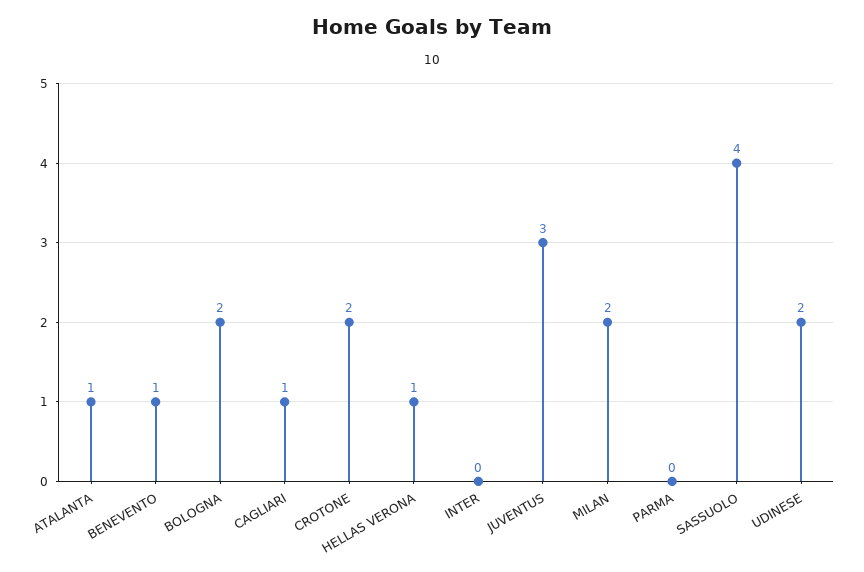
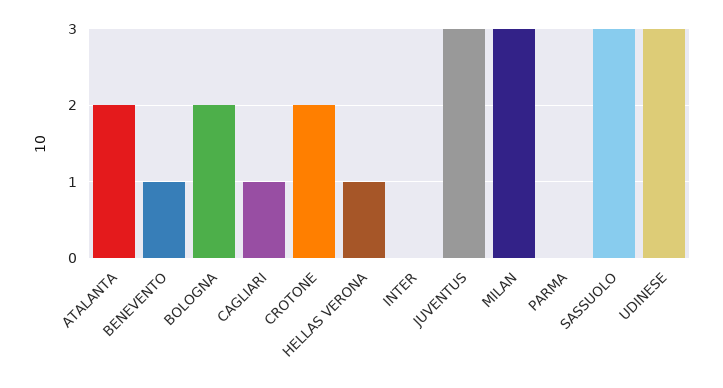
  {
-   "ATALANTA": 1,
+   "ATALANTA": 2,
    "BENEVENTO": 1,
    "BOLOGNA": 2,
    "CAGLIARI": 1,
    "CROTONE": 2,
    "HELLAS VERONA": 1,
    "INTER": 0,
    "JUVENTUS": 3,
-   "MILAN": 2,
+   "MILAN": 3,
    "PARMA": 0,
-   "SASSUOLO": 4,
+   "SASSUOLO": 3,
-   "UDINESE": 2
+   "UDINESE": 3
  }

